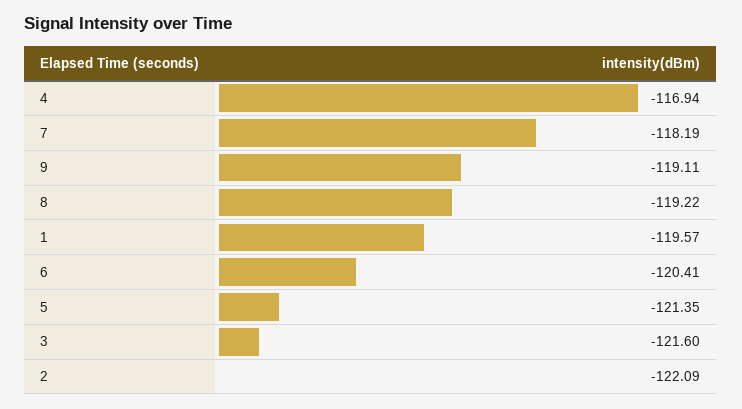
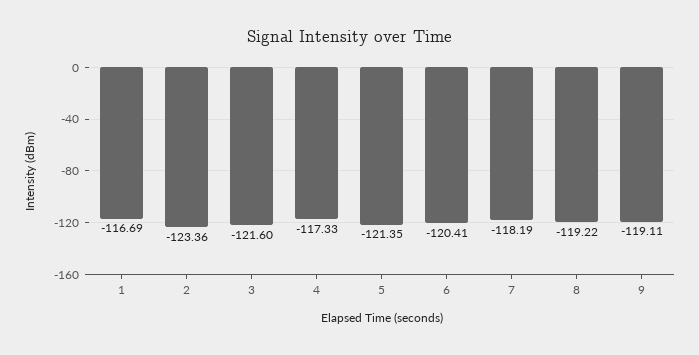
  {
-   "4": -116.94,
+   "4": -117.33,
    "7": -118.19,
    "9": -119.11,
    "8": -119.22,
-   "1": -119.57,
+   "1": -116.69,
    "6": -120.41,
    "5": -121.35,
    "3": -121.6,
-   "2": -122.09
+   "2": -123.36
  }

